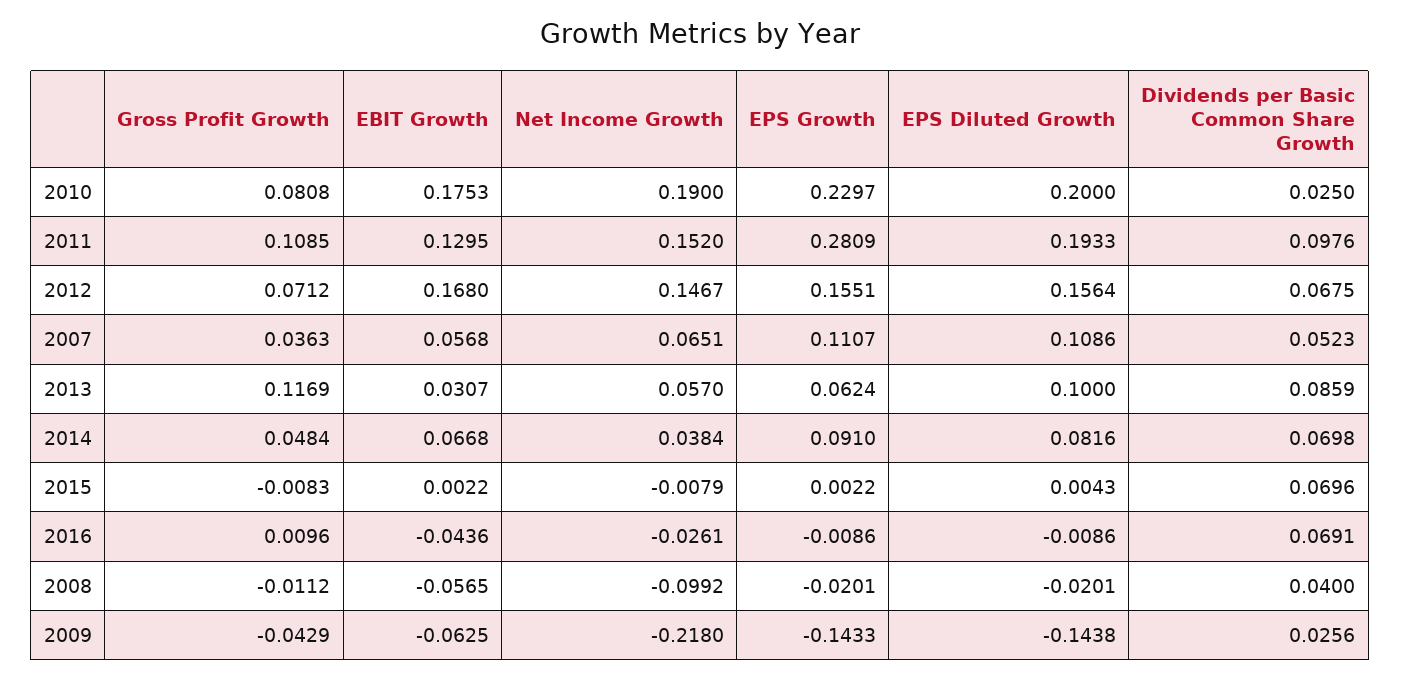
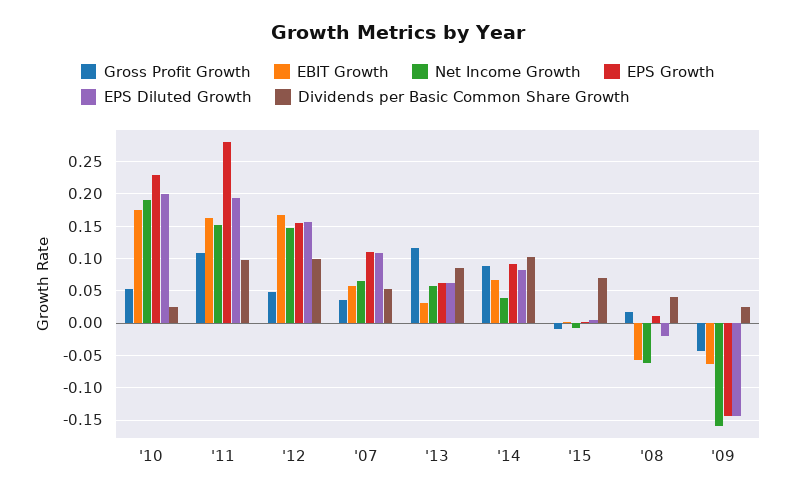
  {
    "Gross Profit Growth": {
-     "2010": 0.0808,
+     "2010": 0.05,
      "2011": 0.1085,
-     "2012": 0.0712,
+     "2012": 0.05,
      "2007": 0.0363,
      "2013": 0.1169,
-     "2014": 0.0484,
+     "2014": 0.09,
      "2015": -0.0083,
-     "2016": 0.0096,
-     "2008": -0.0112,
+     "2008": 0.02,
      "2009": -0.0429
    },
    "EBIT Growth": {
      "2010": 0.1753,
-     "2011": 0.1295,
+     "2011": 0.16,
      "2012": 0.168,
      "2007": 0.0568,
      "2013": 0.0307,
      "2014": 0.0668,
      "2015": 0.0022,
-     "2016": -0.0436,
      "2008": -0.0565,
      "2009": -0.0625
    },
    "Net Income Growth": {
      "2010": 0.19,
      "2011": 0.152,
      "2012": 0.1467,
      "2007": 0.0651,
      "2013": 0.057,
      "2014": 0.0384,
      "2015": -0.0079,
-     "2016": -0.0261,
-     "2008": -0.0992,
+     "2008": -0.06,
-     "2009": -0.218
+     "2009": -0.16
    },
    "EPS Growth": {
      "2010": 0.2297,
      "2011": 0.2809,
      "2012": 0.1551,
      "2007": 0.1107,
      "2013": 0.0624,
      "2014": 0.091,
      "2015": 0.0022,
-     "2016": -0.0086,
-     "2008": -0.0201,
+     "2008": 0.01,
      "2009": -0.1433
    },
    "EPS Diluted Growth": {
      "2010": 0.2,
      "2011": 0.1933,
      "2012": 0.1564,
      "2007": 0.1086,
-     "2013": 0.1,
+     "2013": 0.06,
      "2014": 0.0816,
      "2015": 0.0043,
-     "2016": -0.0086,
      "2008": -0.0201,
      "2009": -0.1438
    },
    "Dividends per Basic Common Share Growth": {
      "2010": 0.025,
      "2011": 0.0976,
-     "2012": 0.0675,
+     "2012": 0.1,
      "2007": 0.0523,
      "2013": 0.0859,
-     "2014": 0.0698,
+     "2014": 0.1,
      "2015": 0.0696,
-     "2016": 0.0691,
      "2008": 0.04,
      "2009": 0.0256
    }
  }

